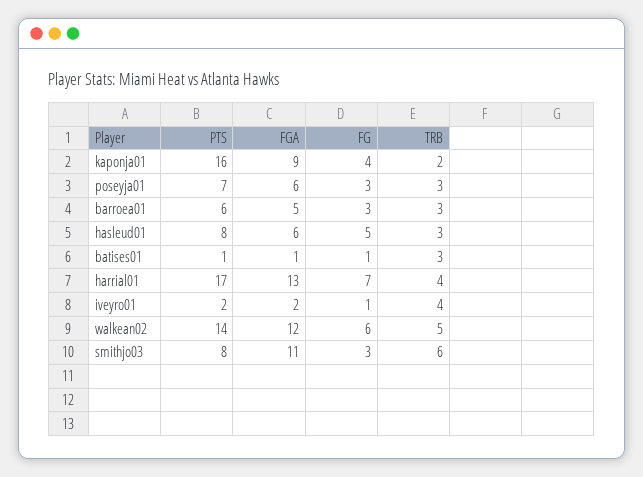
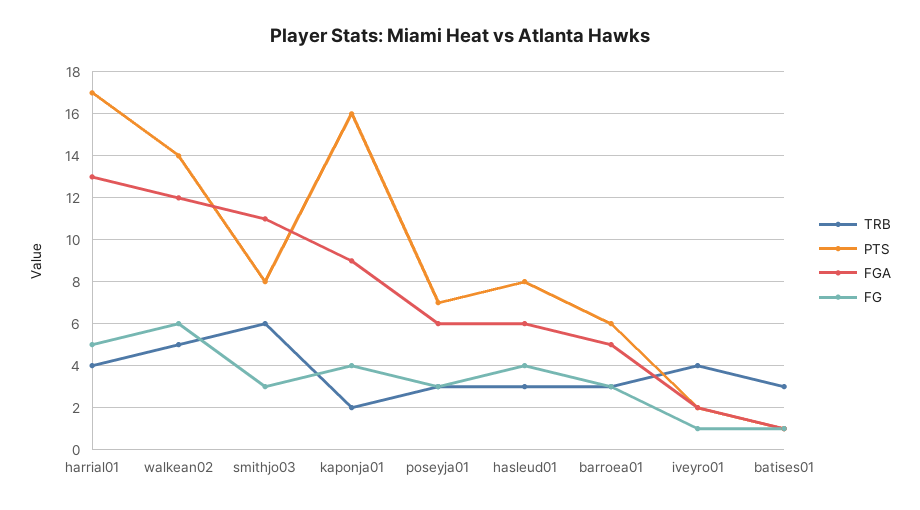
  {
    "PTS": {
      "kaponja01": 16,
      "poseyja01": 7,
      "barroea01": 6,
      "hasleud01": 8,
      "batises01": 1,
      "harrial01": 17,
      "iveyro01": 2,
      "walkean02": 14,
      "smithjo03": 8
    },
    "FGA": {
      "kaponja01": 9,
      "poseyja01": 6,
      "barroea01": 5,
      "hasleud01": 6,
      "batises01": 1,
      "harrial01": 13,
      "iveyro01": 2,
      "walkean02": 12,
      "smithjo03": 11
    },
    "FG": {
      "kaponja01": 4,
      "poseyja01": 3,
      "barroea01": 3,
-     "hasleud01": 5,
+     "hasleud01": 4,
      "batises01": 1,
-     "harrial01": 7,
+     "harrial01": 5,
      "iveyro01": 1,
      "walkean02": 6,
      "smithjo03": 3
    },
    "TRB": {
      "kaponja01": 2,
      "poseyja01": 3,
      "barroea01": 3,
      "hasleud01": 3,
      "batises01": 3,
      "harrial01": 4,
      "iveyro01": 4,
      "walkean02": 5,
      "smithjo03": 6
    }
  }

